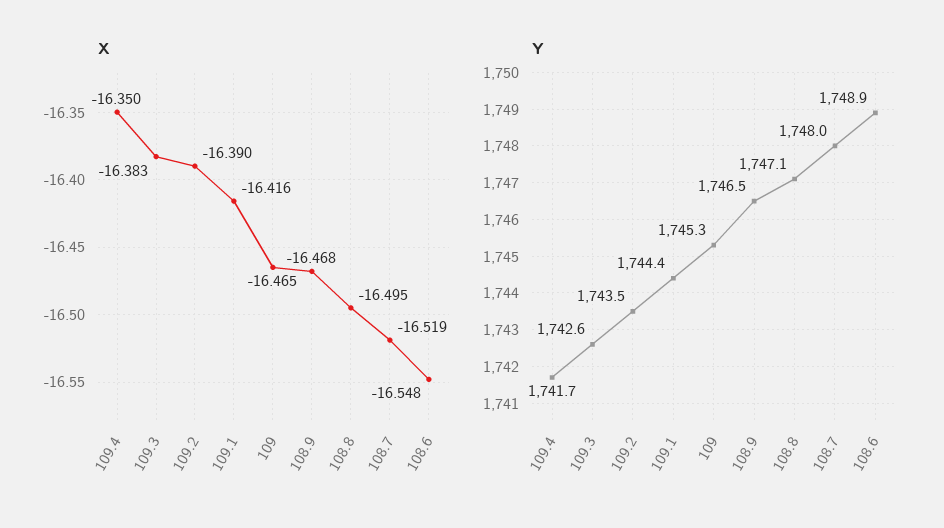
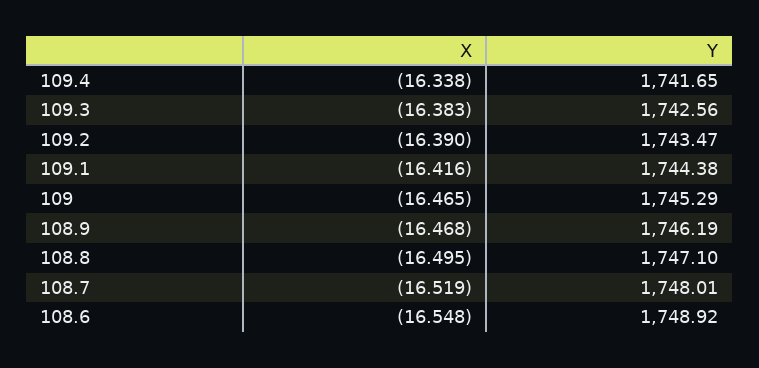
  {
    "X": {
-     "109.4": -16.35,
+     "109.4": -16.338,
      "109.3": -16.383,
      "109.2": -16.39,
      "109.1": -16.416,
      "109": -16.465,
      "108.9": -16.468,
      "108.8": -16.495,
      "108.7": -16.519,
      "108.6": -16.548
    },
    "Y": {
      "109.4": 1741.65,
      "109.3": 1742.56,
      "109.2": 1743.47,
      "109.1": 1744.38,
      "109": 1745.29,
-     "108.9": 1746.5,
+     "108.9": 1746.19,
      "108.8": 1747.1,
      "108.7": 1748.01,
      "108.6": 1748.92
    }
  }

